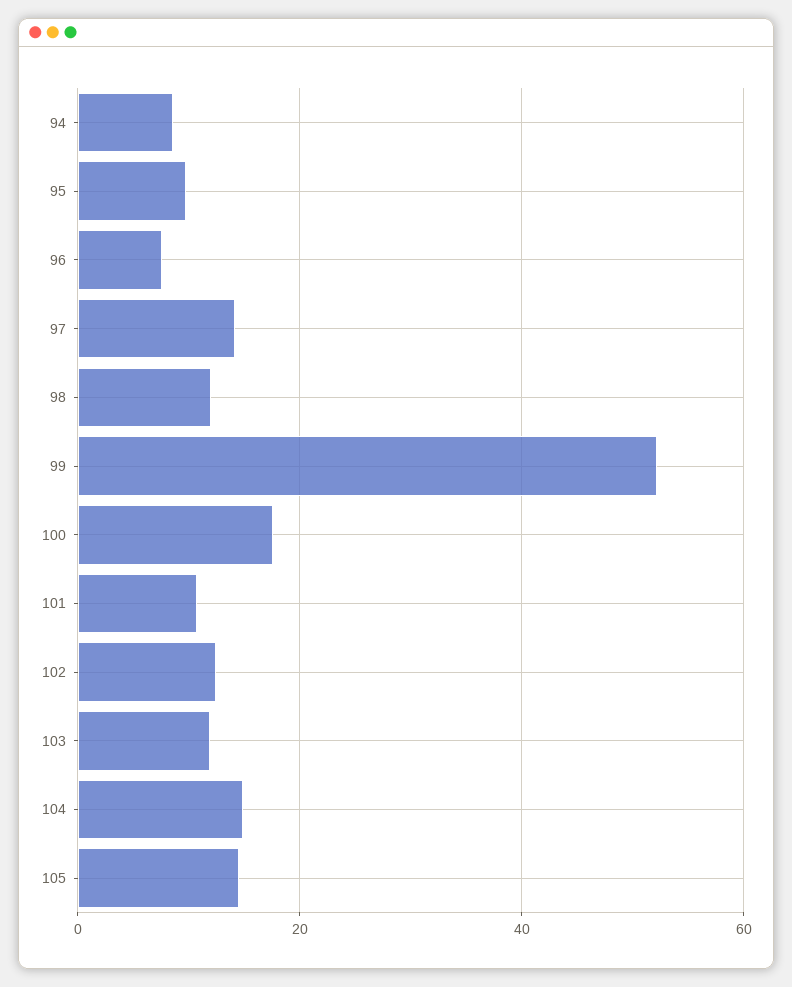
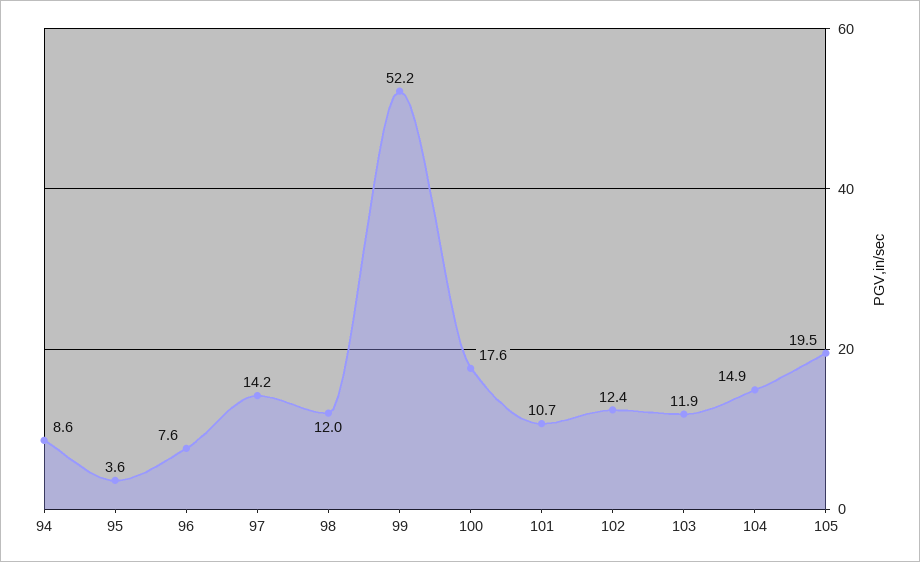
  {
    "94": 8.6,
-   "95": 10,
+   "95": 3.6,
    "96": 7.6,
    "97": 14.2,
    "98": 12,
    "99": 52.2,
    "100": 17.6,
    "101": 10.7,
    "102": 12.4,
    "103": 11.9,
    "104": 14.9,
-   "105": 14
+   "105": 19.5
  }

